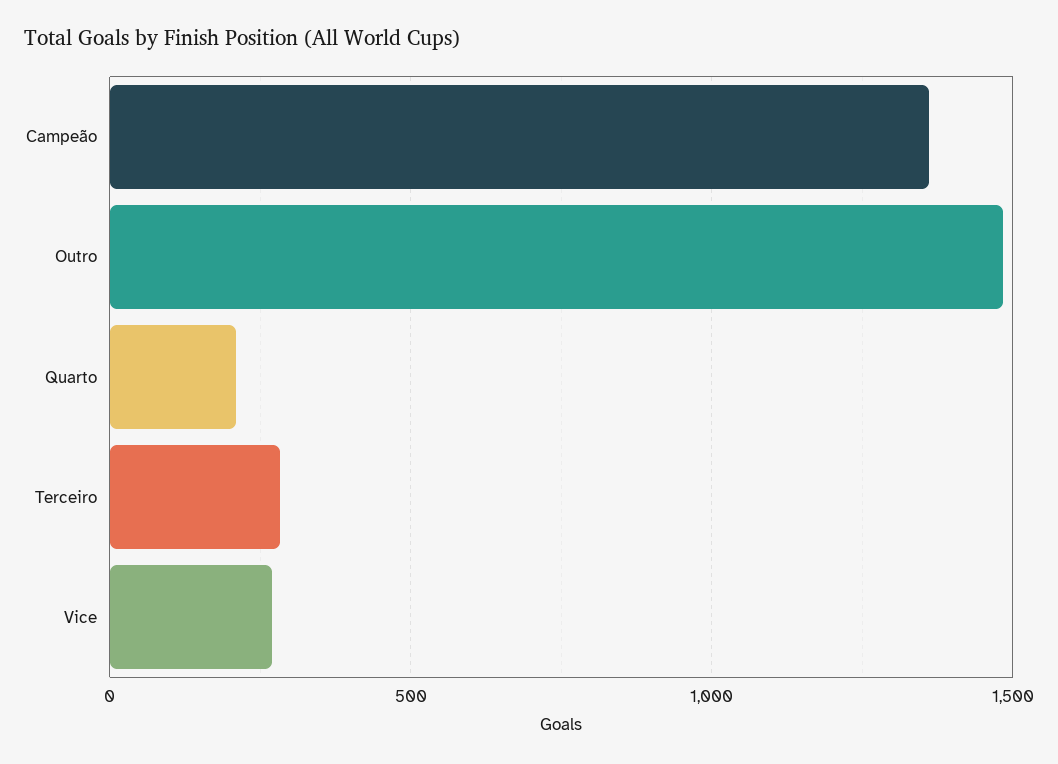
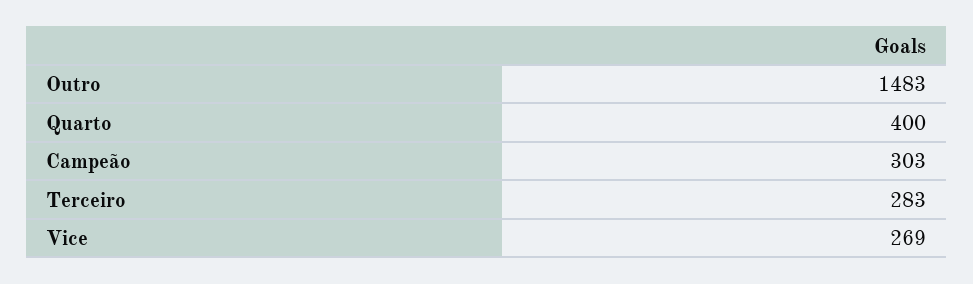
  {
-   "Campeão": 1350,
+   "Campeão": 303,
    "Outro": 1483,
-   "Quarto": 200,
+   "Quarto": 400,
    "Terceiro": 283,
    "Vice": 269
  }

